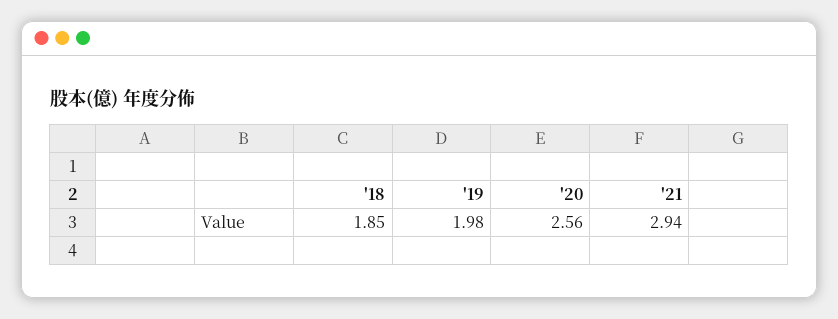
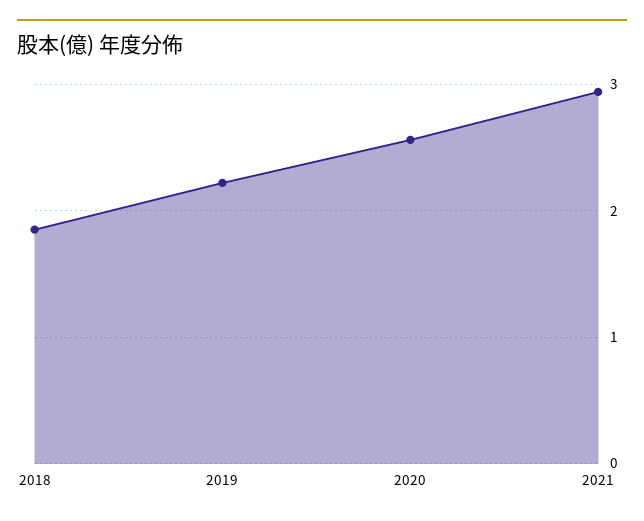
  {
    "'18": 1.85,
-   "'19": 1.98,
+   "'19": 2.2,
    "'20": 2.56,
    "'21": 2.94
  }

